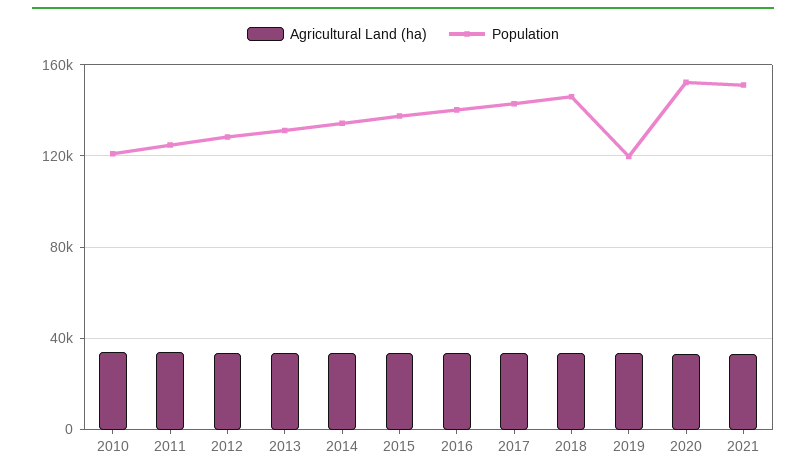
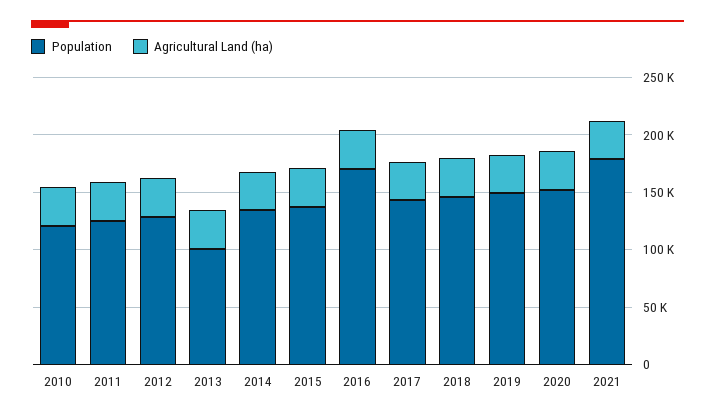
  {
    "Agricultural Land (ha)": {
      "2010": 35000,
      "2011": 35000,
      "2012": 35000,
      "2013": 35000,
      "2014": 35000,
      "2015": 35000,
      "2016": 35000,
      "2017": 35000,
      "2018": 35000,
      "2019": 35000,
      "2020": 35000,
      "2021": 35000
    },
    "Population": {
      "2010": 120000,
      "2011": 125000,
      "2012": 130000,
-     "2013": 130000,
+     "2013": 100000,
      "2014": 135000,
      "2015": 140000,
-     "2016": 140000,
+     "2016": 170000,
      "2017": 145000,
      "2018": 145000,
-     "2019": 120000,
+     "2019": 150000,
      "2020": 150000,
-     "2021": 150000
+     "2021": 180000
    }
  }

